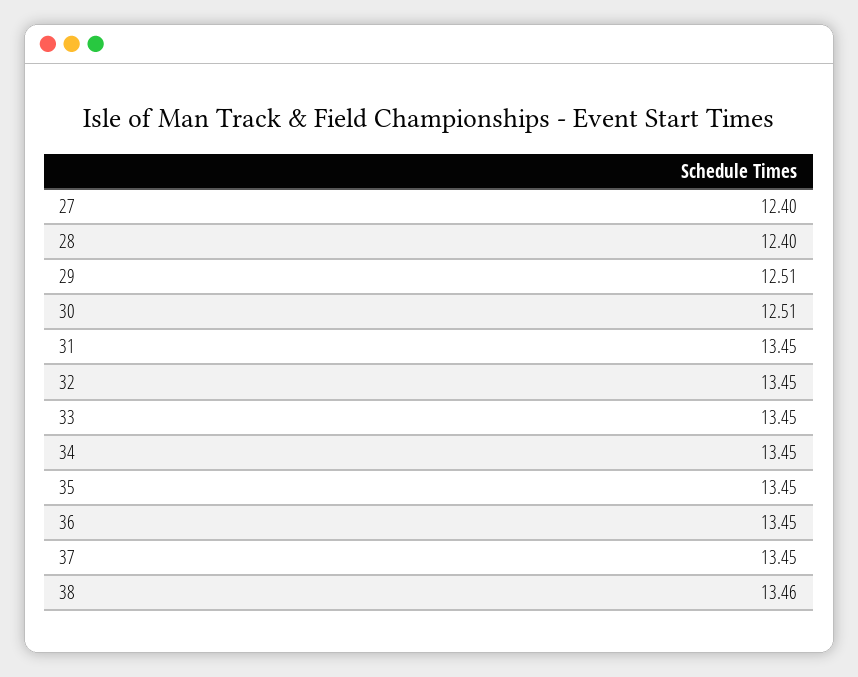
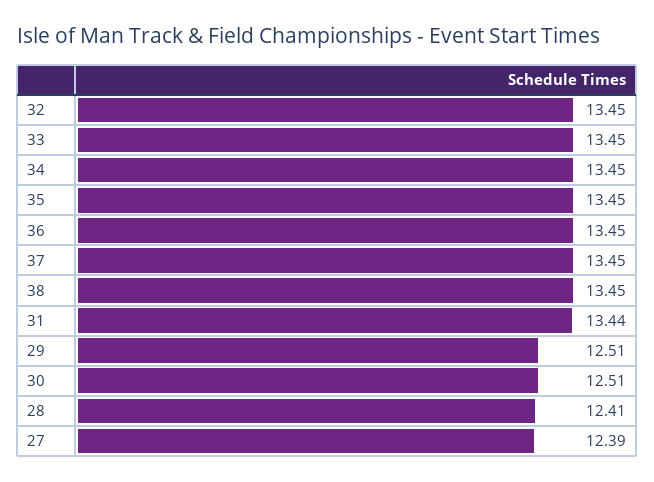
  {
-   "27": 12.4,
+   "27": 12.39,
-   "28": 12.4,
+   "28": 12.41,
    "29": 12.51,
    "30": 12.51,
-   "31": 13.45,
+   "31": 13.44,
    "32": 13.45,
    "33": 13.45,
    "34": 13.45,
    "35": 13.45,
    "36": 13.45,
    "37": 13.45,
-   "38": 13.46
+   "38": 13.45
  }

